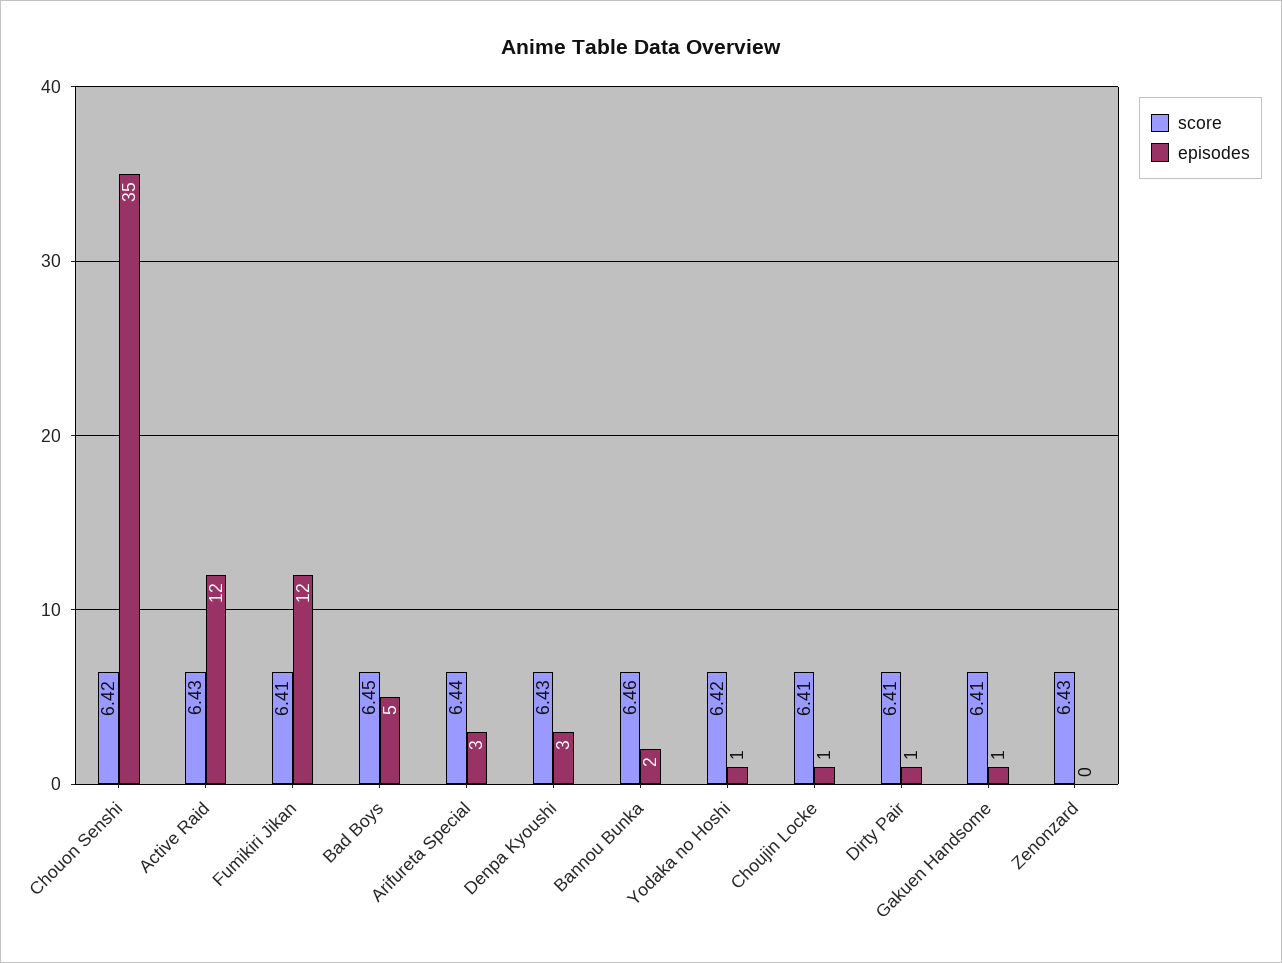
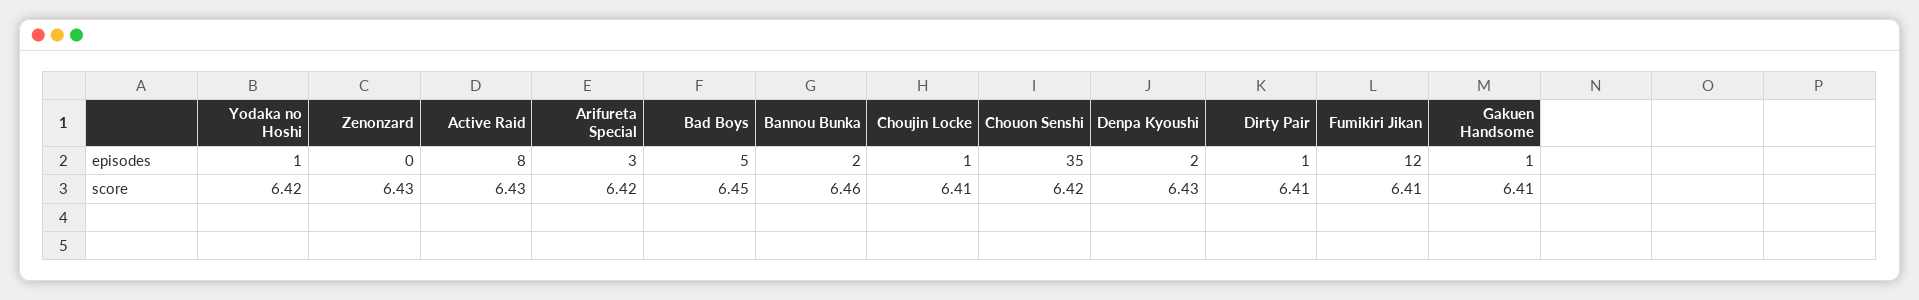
  {
    "score": {
      "Chouon Senshi": 6.42,
      "Active Raid": 6.43,
      "Fumikiri Jikan": 6.41,
      "Bad Boys": 6.45,
-     "Arifureta Special": 6.44,
+     "Arifureta Special": 6.42,
      "Denpa Kyoushi": 6.43,
      "Bannou Bunka": 6.46,
      "Yodaka no Hoshi": 6.42,
      "Choujin Locke": 6.41,
      "Dirty Pair": 6.41,
      "Gakuen Handsome": 6.41,
      "Zenonzard": 6.43
    },
    "episodes": {
      "Chouon Senshi": 35,
-     "Active Raid": 12,
+     "Active Raid": 8,
      "Fumikiri Jikan": 12,
      "Bad Boys": 5,
      "Arifureta Special": 3,
-     "Denpa Kyoushi": 3,
+     "Denpa Kyoushi": 2,
      "Bannou Bunka": 2,
      "Yodaka no Hoshi": 1,
      "Choujin Locke": 1,
      "Dirty Pair": 1,
      "Gakuen Handsome": 1,
      "Zenonzard": 0
    }
  }

